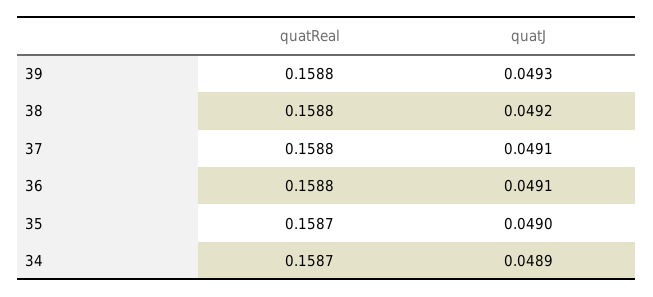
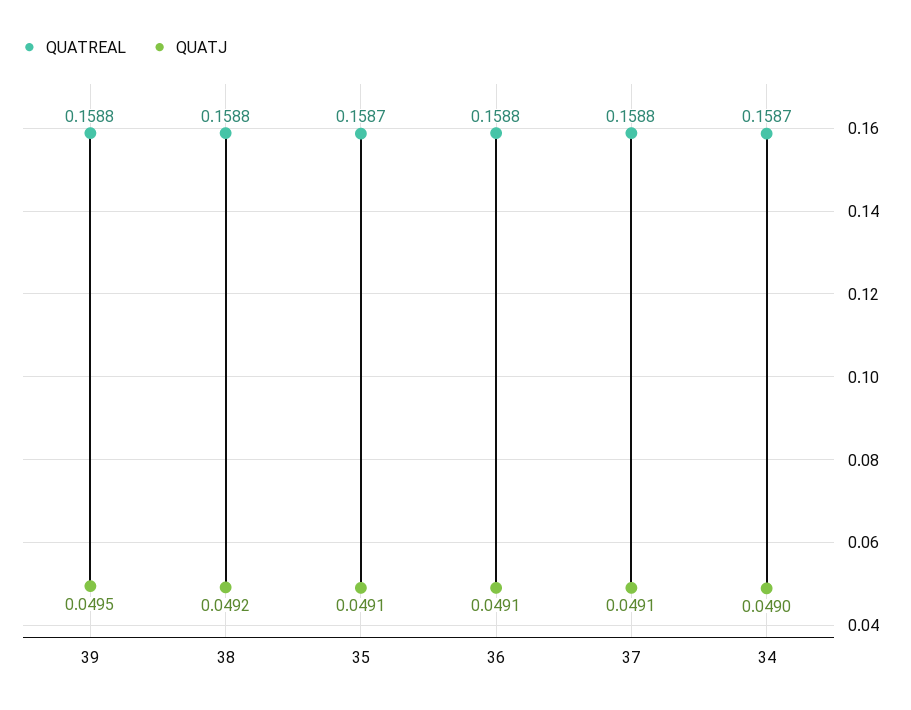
  {
    "quatReal": {
      "39": 0.1588,
      "38": 0.1588,
      "37": 0.1588,
      "36": 0.1588,
      "35": 0.1587,
      "34": 0.1587
    },
    "quatJ": {
-     "39": 0.0493,
+     "39": 0.0495,
      "38": 0.0492,
      "37": 0.0491,
      "36": 0.0491,
-     "35": 0.049,
+     "35": 0.0491,
-     "34": 0.0489
+     "34": 0.049
    }
  }

